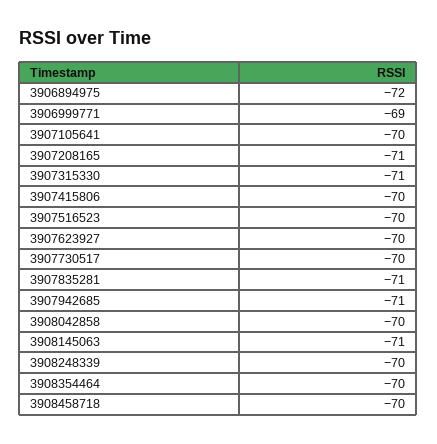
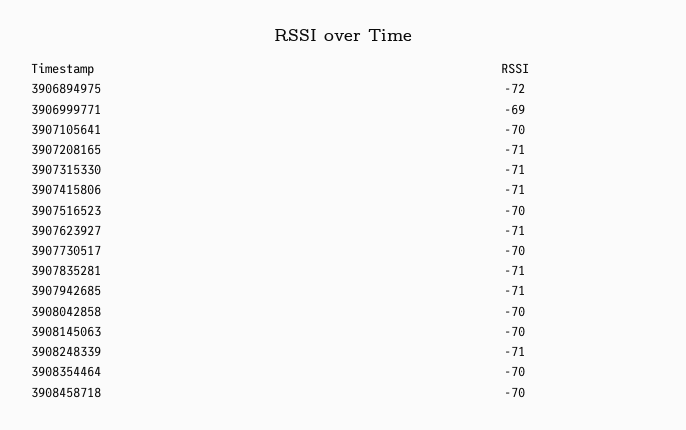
  {
    "3906894975": -72,
    "3906999771": -69,
    "3907105641": -70,
    "3907208165": -71,
    "3907315330": -71,
-   "3907415806": -70,
+   "3907415806": -71,
    "3907516523": -70,
-   "3907623927": -70,
+   "3907623927": -71,
    "3907730517": -70,
    "3907835281": -71,
    "3907942685": -71,
    "3908042858": -70,
-   "3908145063": -71,
+   "3908145063": -70,
-   "3908248339": -70,
+   "3908248339": -71,
    "3908354464": -70,
    "3908458718": -70
  }

